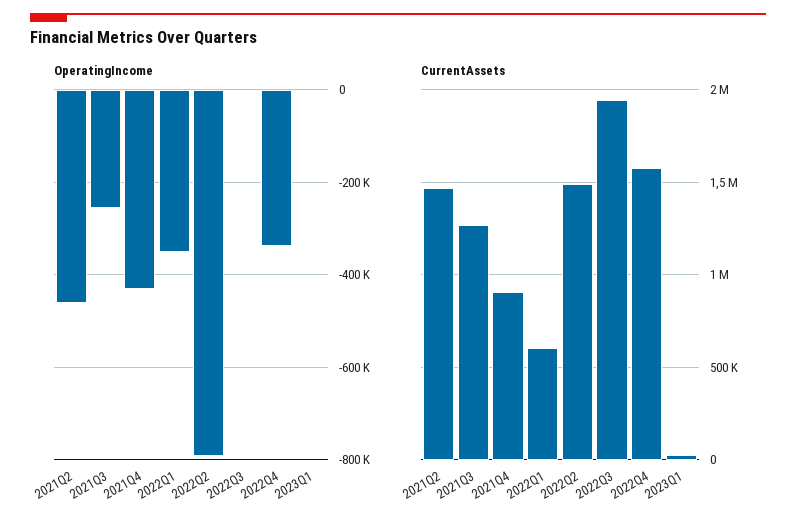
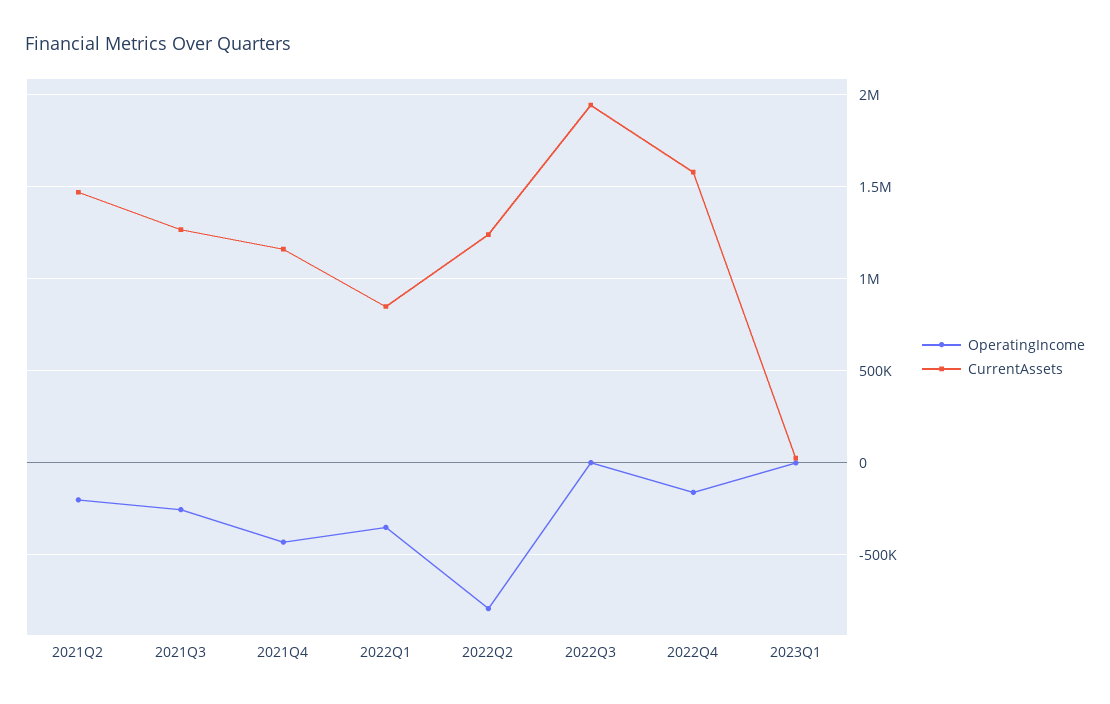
  {
    "OperatingIncome": {
-     "2021Q2": -460000,
+     "2021Q2": -200000,
      "2021Q3": -260000,
      "2021Q4": -440000,
      "2022Q1": -360000,
      "2022Q2": -800000,
      "2022Q3": 0,
-     "2022Q4": -340000,
+     "2022Q4": -150000,
      "2023Q1": 0
    },
    "CurrentAssets": {
      "2021Q2": 1450000,
      "2021Q3": 1250000,
-     "2021Q4": 900000,
+     "2021Q4": 1150000,
-     "2022Q1": 600000,
+     "2022Q1": 850000,
-     "2022Q2": 1500000,
+     "2022Q2": 1250000,
      "2022Q3": 1950000,
      "2022Q4": 1600000,
      "2023Q1": 50000
    }
  }

